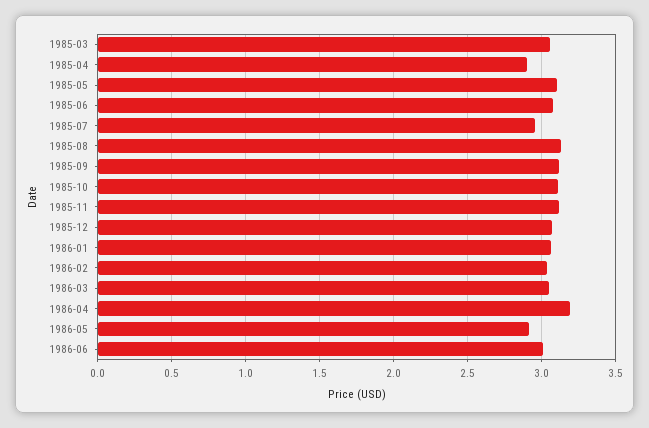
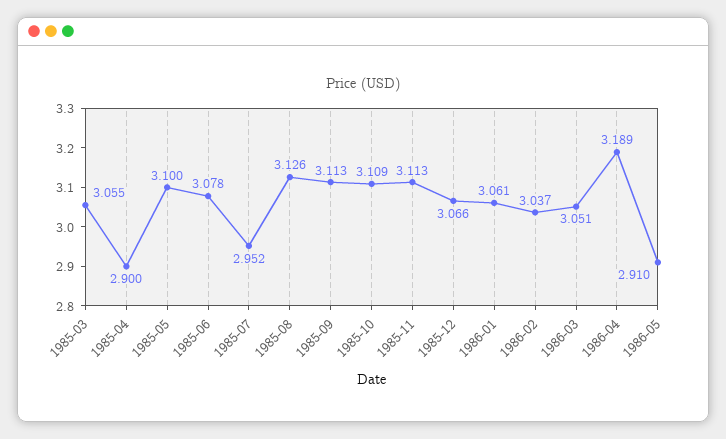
  {
    "1985-03": 3.055,
    "1985-04": 2.9,
    "1985-05": 3.1,
    "1985-06": 3.078,
    "1985-07": 2.952,
    "1985-08": 3.126,
    "1985-09": 3.113,
    "1985-10": 3.109,
    "1985-11": 3.113,
    "1985-12": 3.066,
    "1986-01": 3.061,
    "1986-02": 3.037,
    "1986-03": 3.051,
    "1986-04": 3.189,
-   "1986-05": 2.91,
+   "1986-05": 2.91
-   "1986-06": 3
  }

